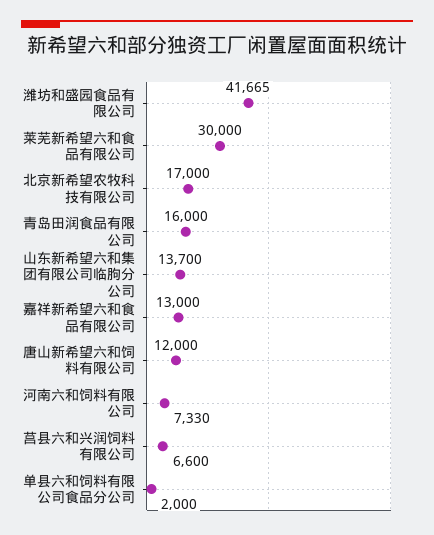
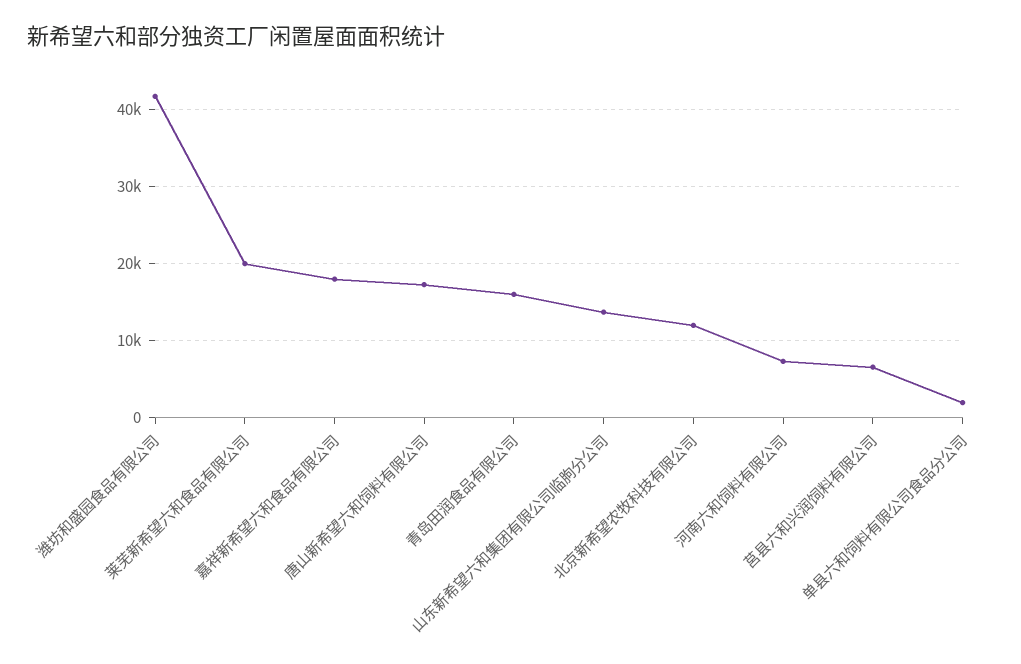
  {
    "潍坊和盛园食品有限公司": 41665,
-   "莱芜新希望六和食品有限公司": 30000,
+   "莱芜新希望六和食品有限公司": 20000,
-   "北京新希望农牧科技有限公司": 17000,
+   "北京新希望农牧科技有限公司": 12000,
    "青岛田润食品有限公司": 16000,
    "山东新希望六和集团有限公司临朐分公司": 13700,
-   "嘉祥新希望六和食品有限公司": 13000,
+   "嘉祥新希望六和食品有限公司": 18000,
-   "唐山新希望六和饲料有限公司": 12000,
+   "唐山新希望六和饲料有限公司": 17000,
    "河南六和饲料有限公司": 7330,
    "莒县六和兴润饲料有限公司": 6600,
    "单县六和饲料有限公司食品分公司": 2000
  }

